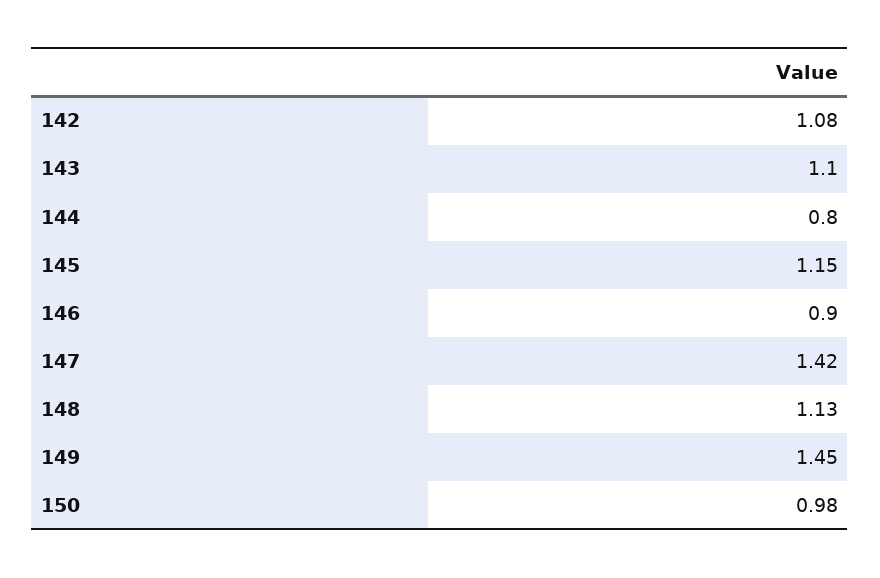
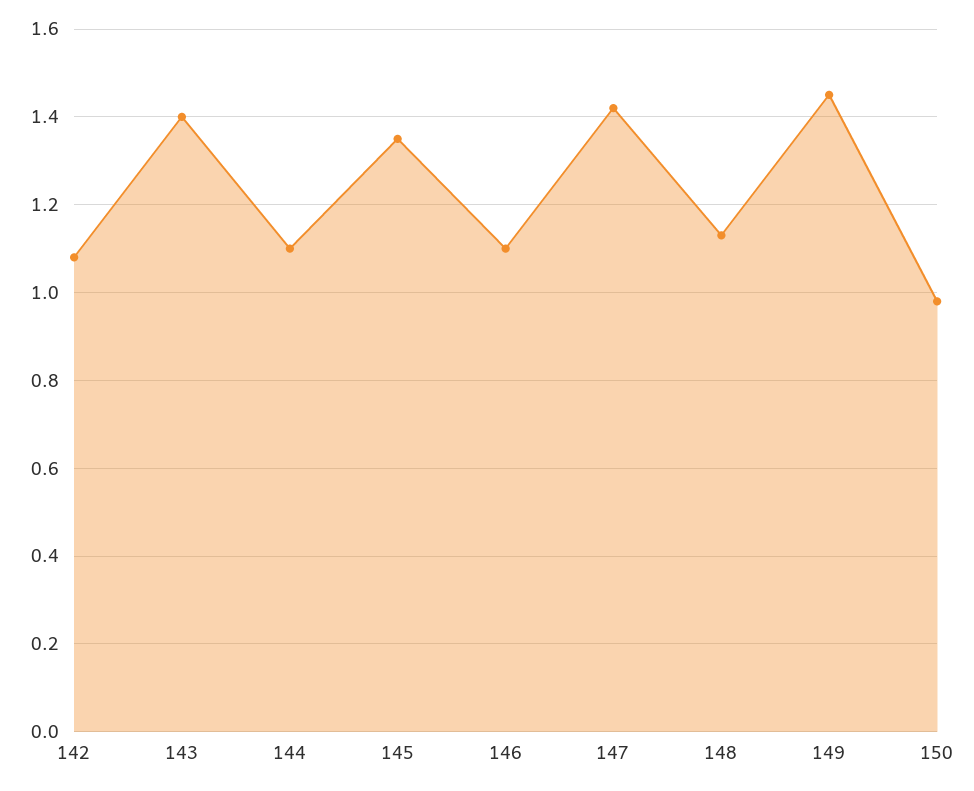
  {
    "142": 1.08,
-   "143": 1.1,
+   "143": 1.4,
-   "144": 0.8,
+   "144": 1.1,
-   "145": 1.15,
+   "145": 1.35,
-   "146": 0.9,
+   "146": 1.1,
    "147": 1.42,
    "148": 1.13,
    "149": 1.45,
    "150": 0.98
  }

